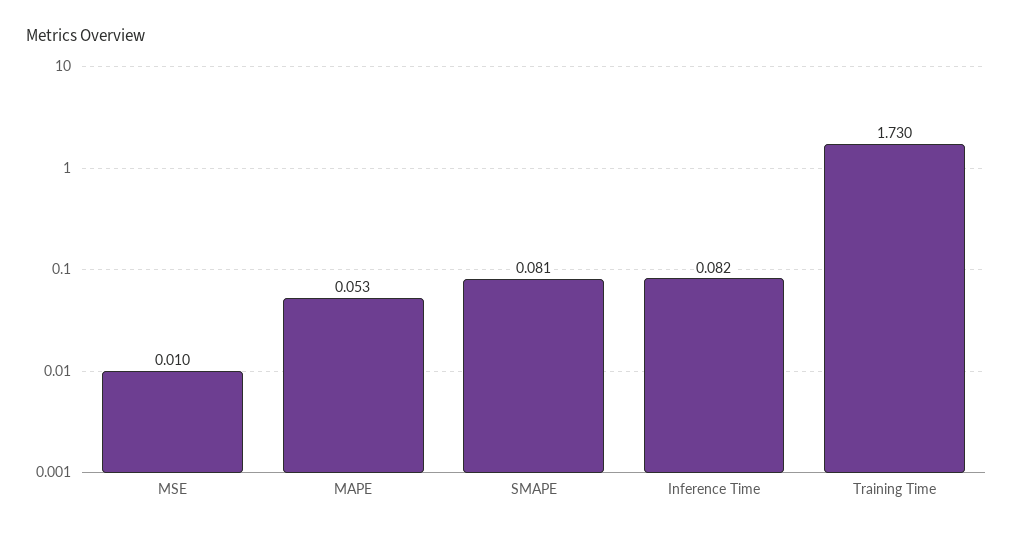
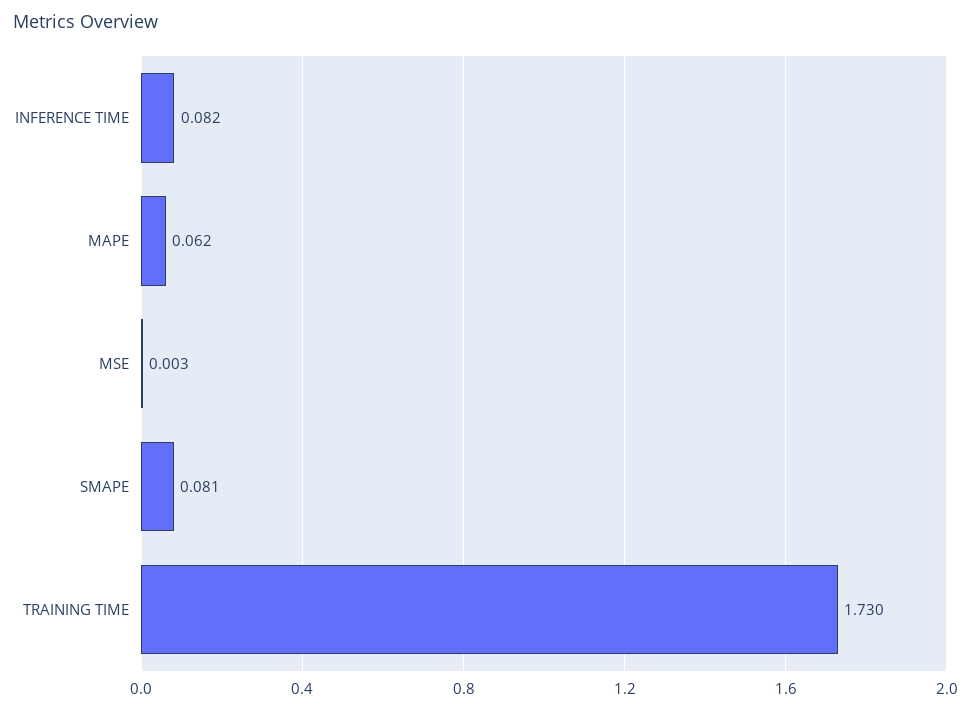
  {
-   "MSE": 0.01,
+   "MSE": 0.003,
-   "MAPE": 0.053,
+   "MAPE": 0.062,
    "SMAPE": 0.081,
    "Inference Time": 0.082,
    "Training Time": 1.73
  }

